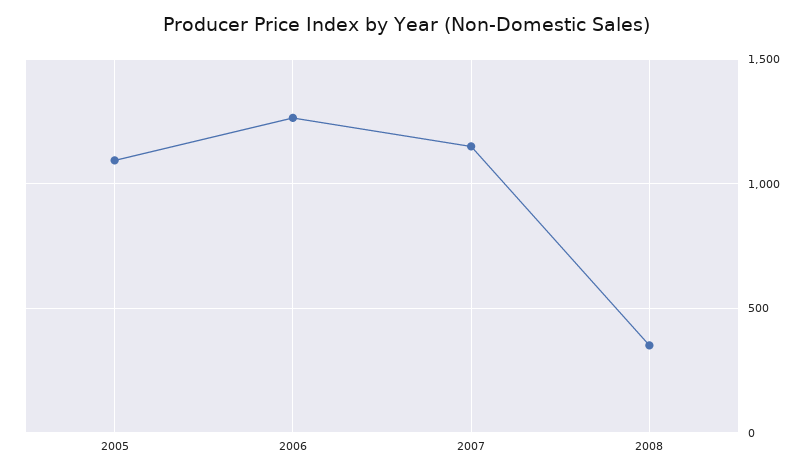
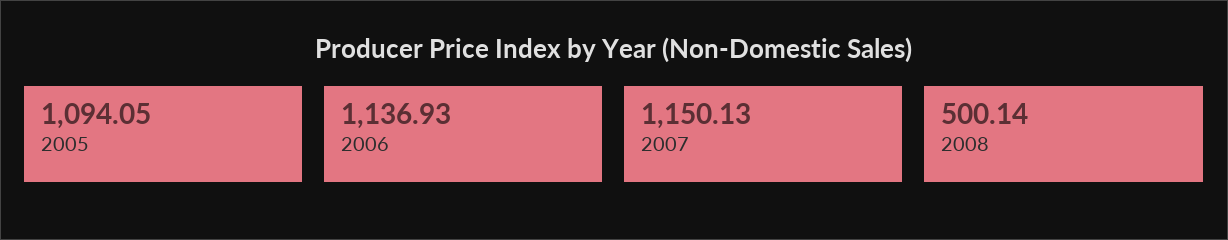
  {
    "2005": 1094.05,
-   "2006": 1250,
+   "2006": 1136.93,
    "2007": 1150.13,
-   "2008": 350
+   "2008": 500.14
  }

